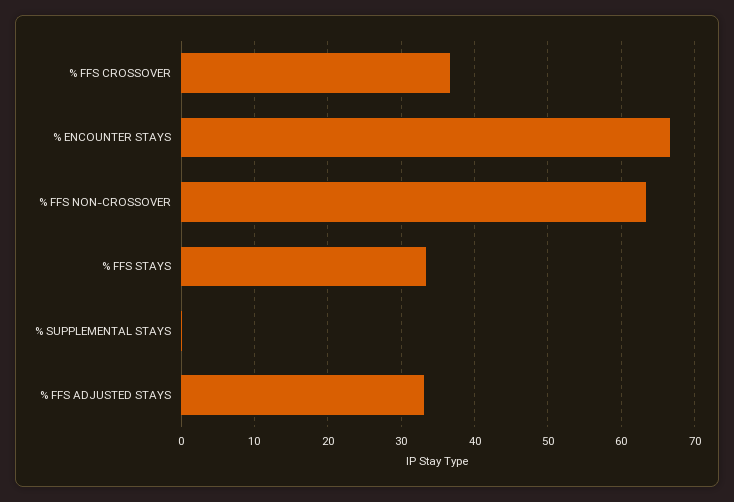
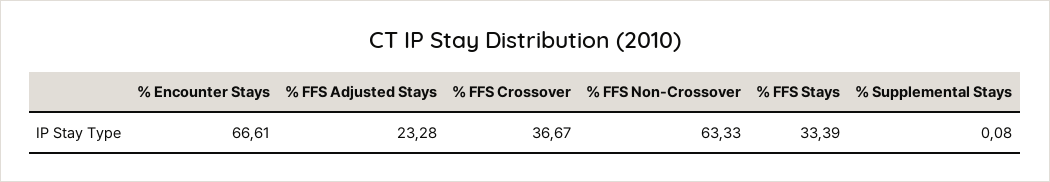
  {
    "% FFS CROSSOVER": 36.67,
    "% ENCOUNTER STAYS": 66.61,
    "% FFS NON-CROSSOVER": 63.33,
    "% FFS STAYS": 33.39,
    "% SUPPLEMENTAL STAYS": 0.08,
-   "% FFS ADJUSTED STAYS": 33
+   "% FFS ADJUSTED STAYS": 23.28
  }

